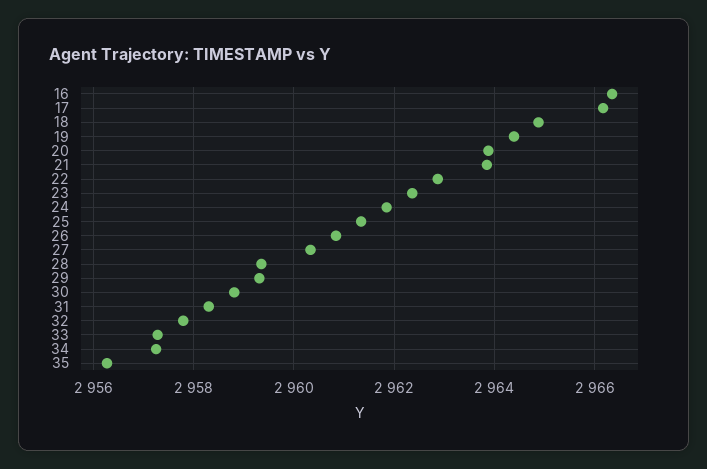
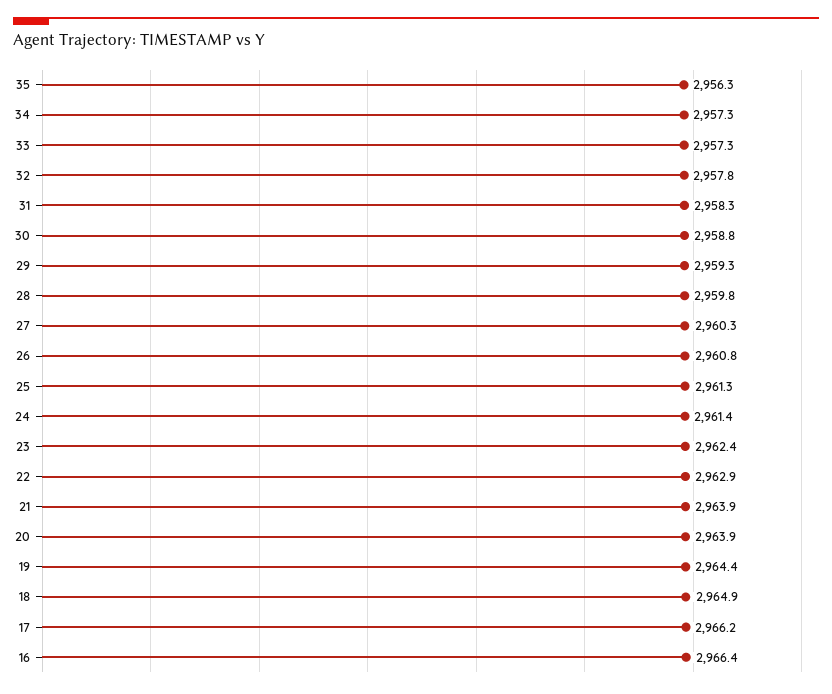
  {
    "16": 2966.4,
    "17": 2966.2,
    "18": 2964.9,
    "19": 2964.4,
    "20": 2963.9,
    "21": 2963.9,
    "22": 2962.9,
    "23": 2962.4,
-   "24": 2961.8,
+   "24": 2961.4,
    "25": 2961.3,
    "26": 2960.8,
    "27": 2960.3,
-   "28": 2959.4,
+   "28": 2959.8,
    "29": 2959.3,
    "30": 2958.8,
    "31": 2958.3,
    "32": 2957.8,
    "33": 2957.3,
    "34": 2957.3,
    "35": 2956.3
  }

